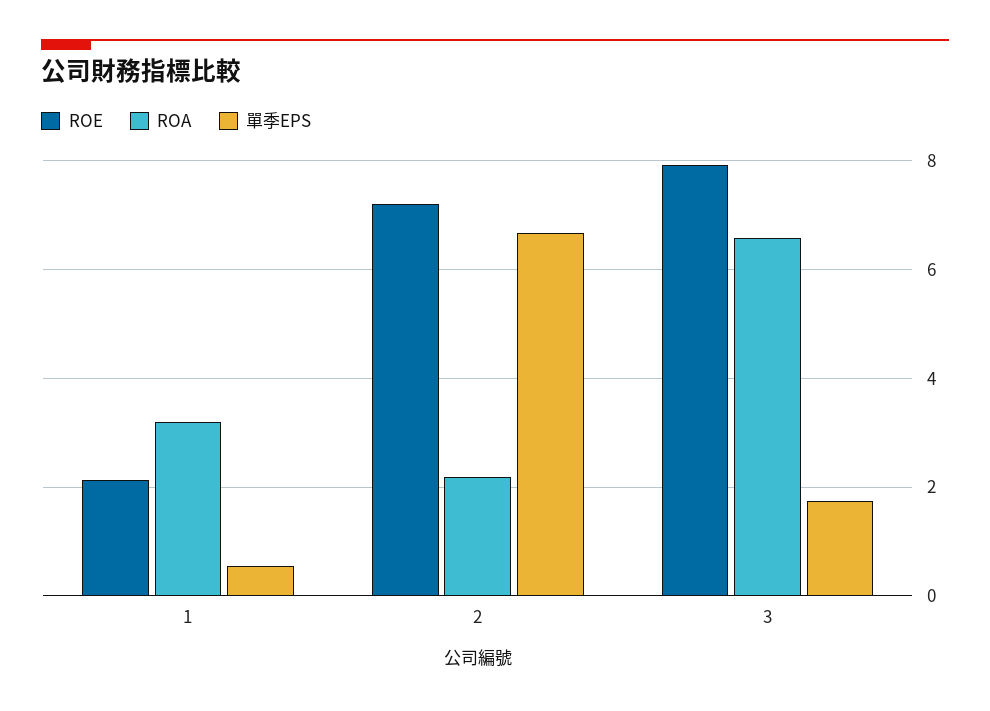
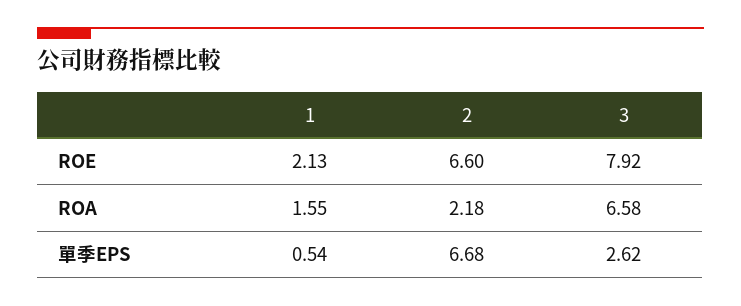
  {
    "ROE": {
      "1": 2.13,
-     "2": 7.2,
+     "2": 6.6,
      "3": 7.92
    },
    "ROA": {
-     "1": 3.2,
+     "1": 1.55,
      "2": 2.18,
      "3": 6.58
    },
    "單季EPS": {
      "1": 0.54,
      "2": 6.68,
-     "3": 1.8
+     "3": 2.62
    }
  }

